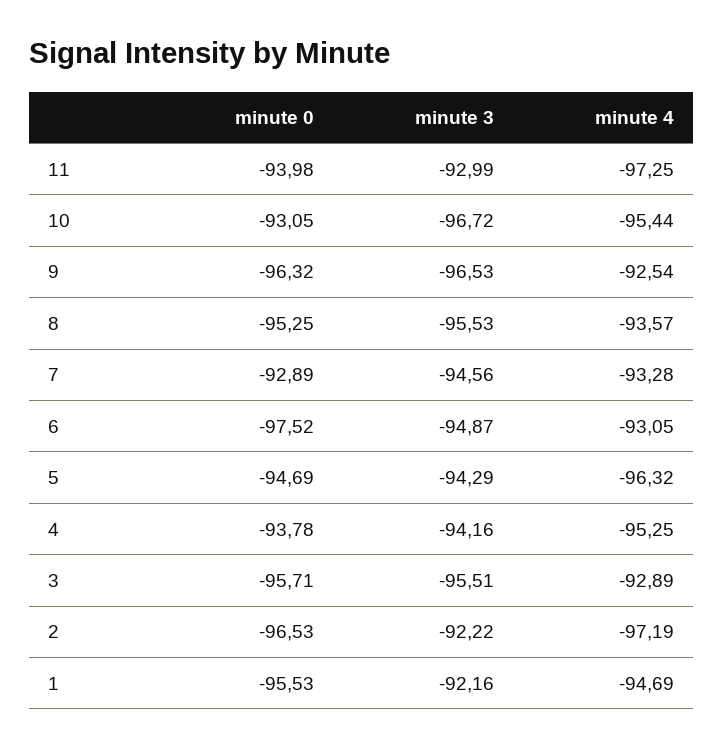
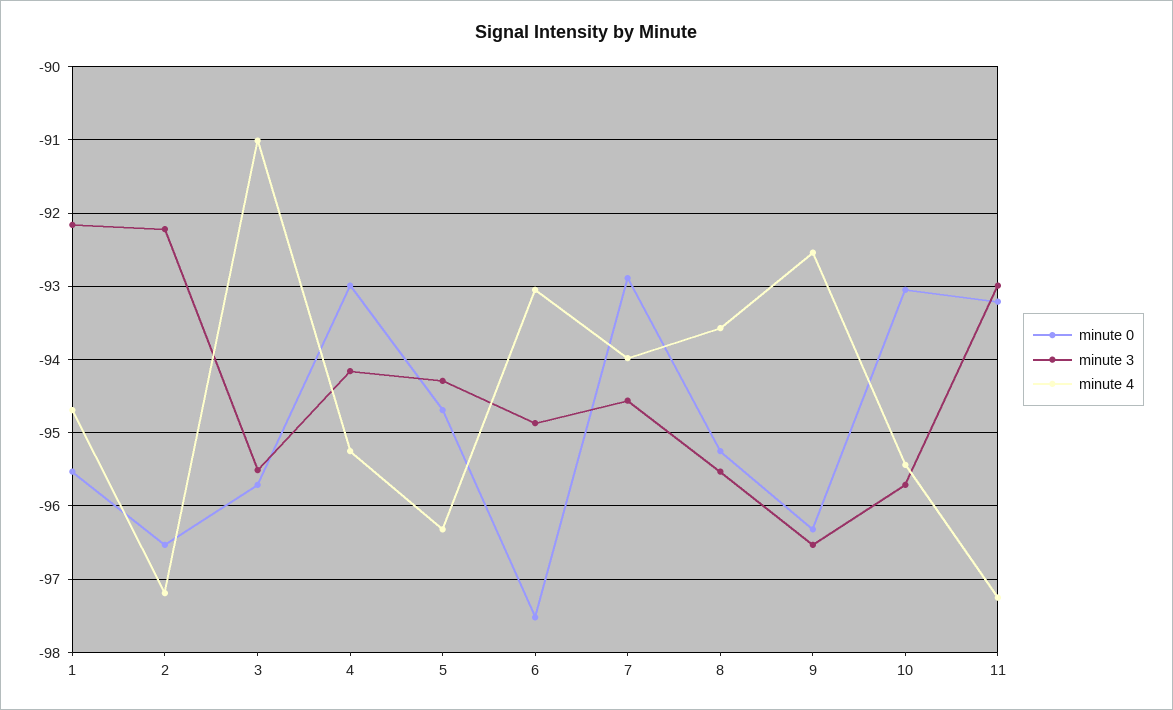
  {
    "minute 0": {
-     "11": -93.98,
+     "11": -93.2,
      "10": -93.05,
      "9": -96.32,
      "8": -95.25,
      "7": -92.89,
      "6": -97.52,
      "5": -94.69,
-     "4": -93.78,
+     "4": -93,
      "3": -95.71,
      "2": -96.53,
      "1": -95.53
    },
    "minute 3": {
      "11": -92.99,
-     "10": -96.72,
+     "10": -95.7,
      "9": -96.53,
      "8": -95.53,
      "7": -94.56,
      "6": -94.87,
      "5": -94.29,
      "4": -94.16,
      "3": -95.51,
      "2": -92.22,
      "1": -92.16
    },
    "minute 4": {
      "11": -97.25,
      "10": -95.44,
      "9": -92.54,
      "8": -93.57,
-     "7": -93.28,
+     "7": -94,
      "6": -93.05,
      "5": -96.32,
      "4": -95.25,
-     "3": -92.89,
+     "3": -91,
      "2": -97.19,
      "1": -94.69
    }
  }

